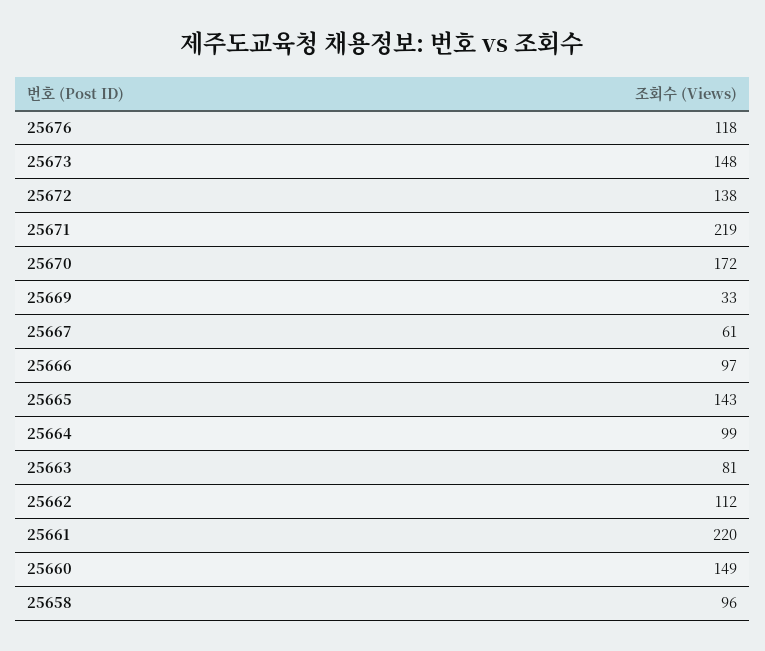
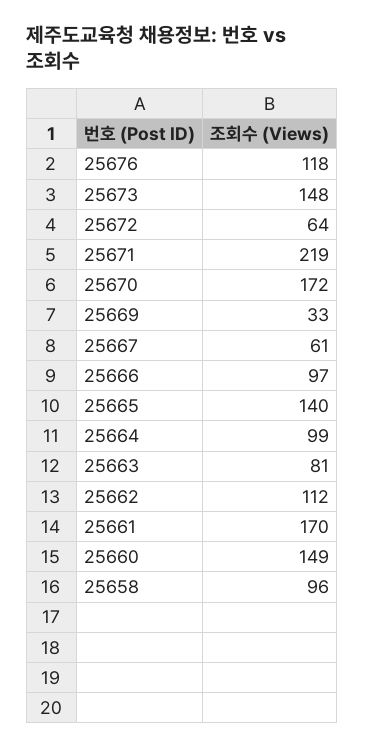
  {
    "25676": 118,
    "25673": 148,
-   "25672": 138,
+   "25672": 64,
    "25671": 219,
    "25670": 172,
    "25669": 33,
    "25667": 61,
    "25666": 97,
-   "25665": 143,
+   "25665": 140,
    "25664": 99,
    "25663": 81,
    "25662": 112,
-   "25661": 220,
+   "25661": 170,
    "25660": 149,
    "25658": 96
  }

